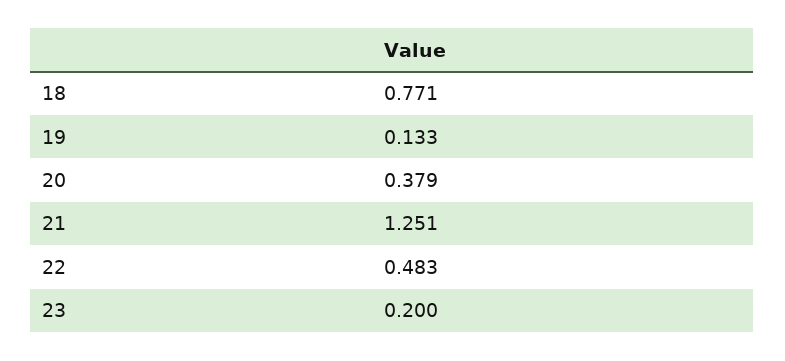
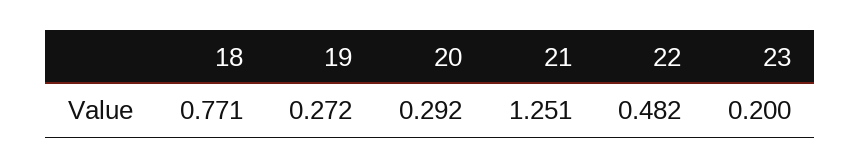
  {
    "18": 0.771,
-   "19": 0.133,
+   "19": 0.272,
-   "20": 0.379,
+   "20": 0.292,
    "21": 1.251,
-   "22": 0.483,
+   "22": 0.482,
    "23": 0.2
  }

